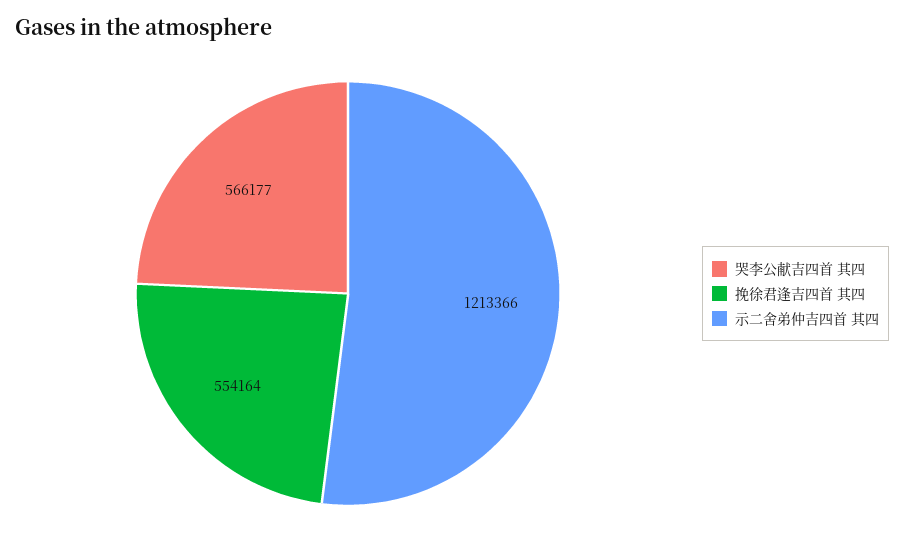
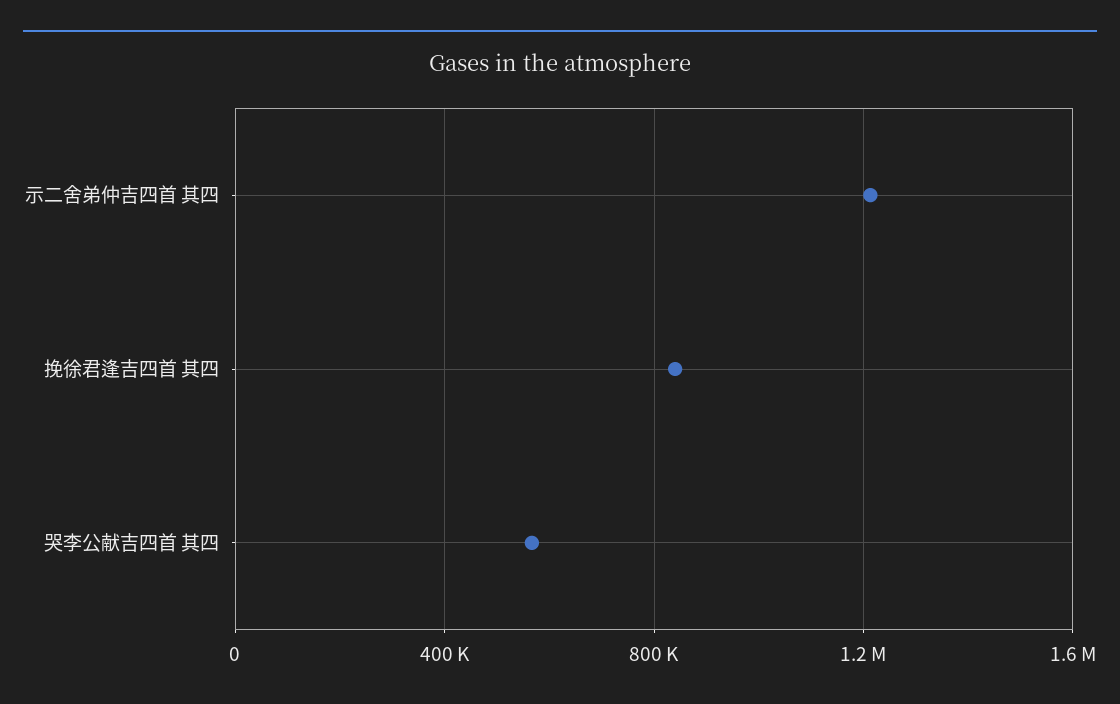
  {
    "哭李公献吉四首 其四": 566177,
-   "挽徐君逢吉四首 其四": 554164,
+   "挽徐君逢吉四首 其四": 850000,
    "示二舍弟仲吉四首 其四": 1213366
  }

